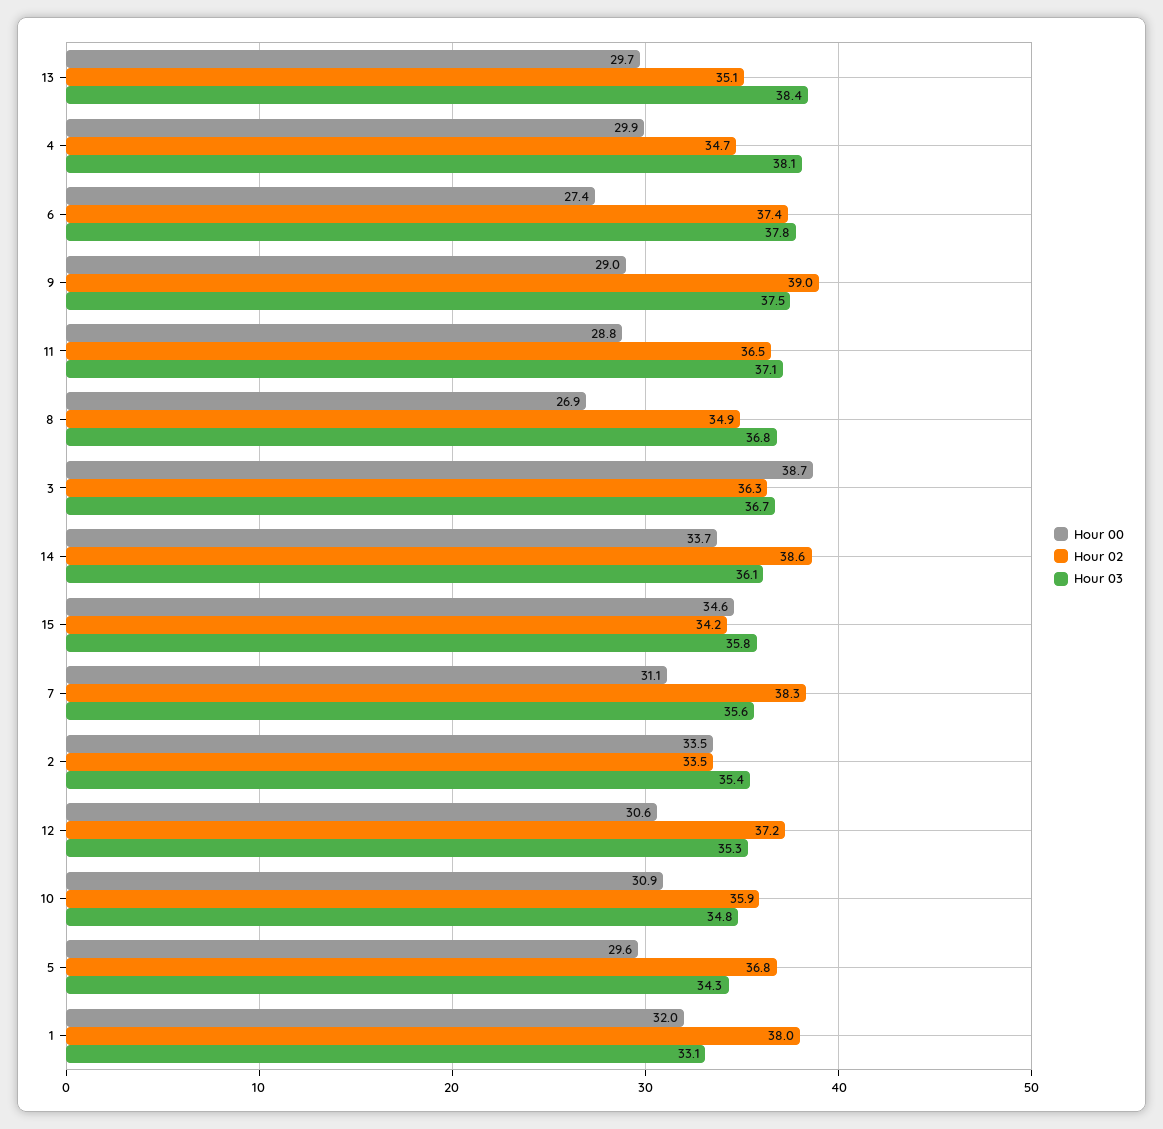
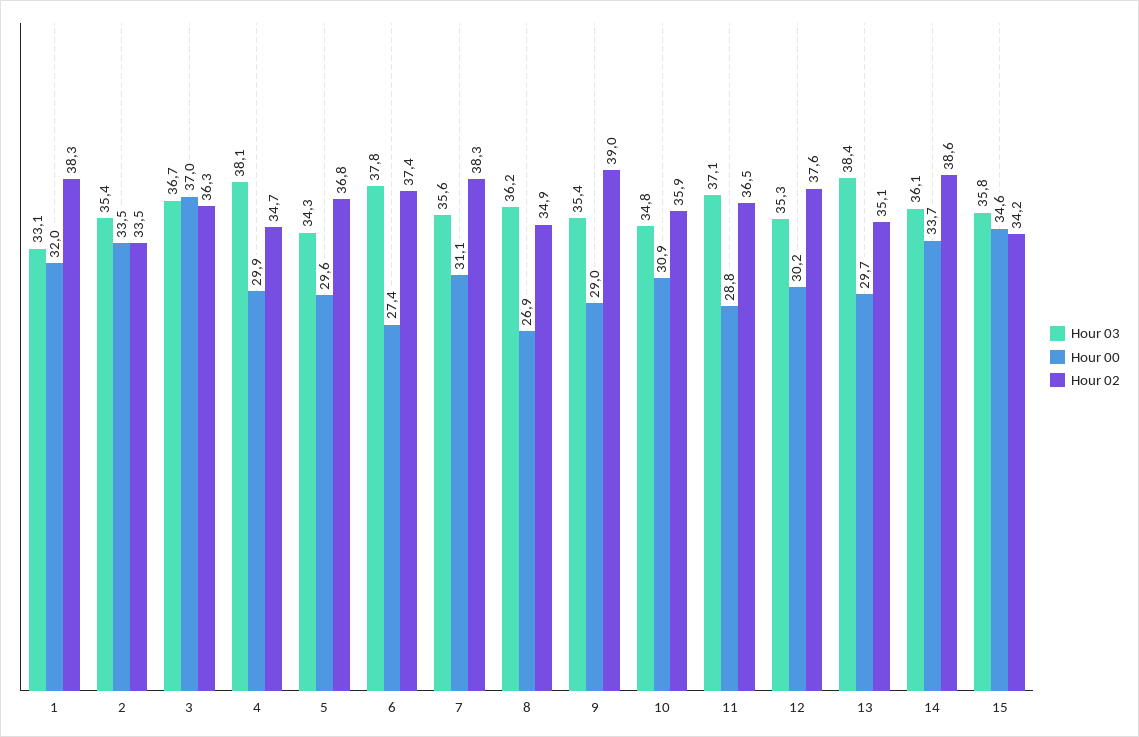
  {
    "Hour 00": {
      "13": 29.7,
      "4": 29.9,
      "6": 27.4,
      "9": 29,
      "11": 28.8,
      "8": 26.9,
-     "3": 38.7,
+     "3": 37,
      "14": 33.7,
      "15": 34.6,
      "7": 31.1,
      "2": 33.5,
-     "12": 30.6,
+     "12": 30.2,
      "10": 30.9,
      "5": 29.6,
      "1": 32
    },
    "Hour 02": {
      "13": 35.1,
      "4": 34.7,
      "6": 37.4,
      "9": 39,
      "11": 36.5,
      "8": 34.9,
      "3": 36.3,
      "14": 38.6,
      "15": 34.2,
      "7": 38.3,
      "2": 33.5,
-     "12": 37.2,
+     "12": 37.6,
      "10": 35.9,
      "5": 36.8,
-     "1": 38
+     "1": 38.3
    },
    "Hour 03": {
      "13": 38.4,
      "4": 38.1,
      "6": 37.8,
-     "9": 37.5,
+     "9": 35.4,
      "11": 37.1,
-     "8": 36.8,
+     "8": 36.2,
      "3": 36.7,
      "14": 36.1,
      "15": 35.8,
      "7": 35.6,
      "2": 35.4,
      "12": 35.3,
      "10": 34.8,
      "5": 34.3,
      "1": 33.1
    }
  }

